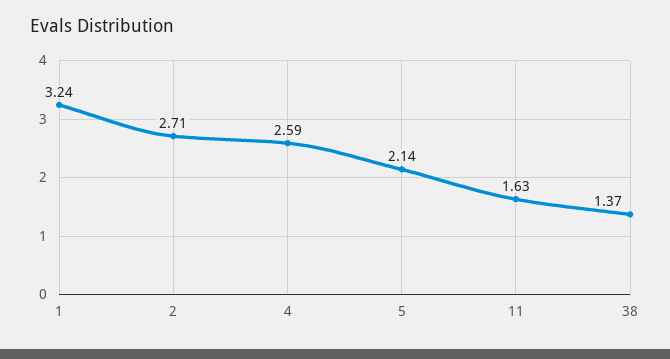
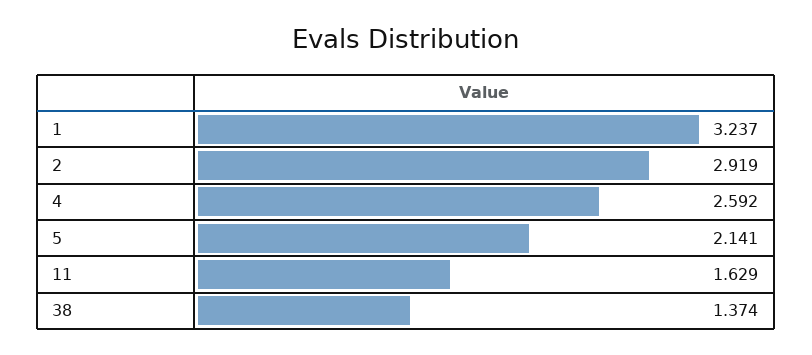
  {
    "1": 3.237,
-   "2": 2.71,
+   "2": 2.919,
    "4": 2.592,
    "5": 2.141,
    "11": 1.629,
    "38": 1.374
  }

